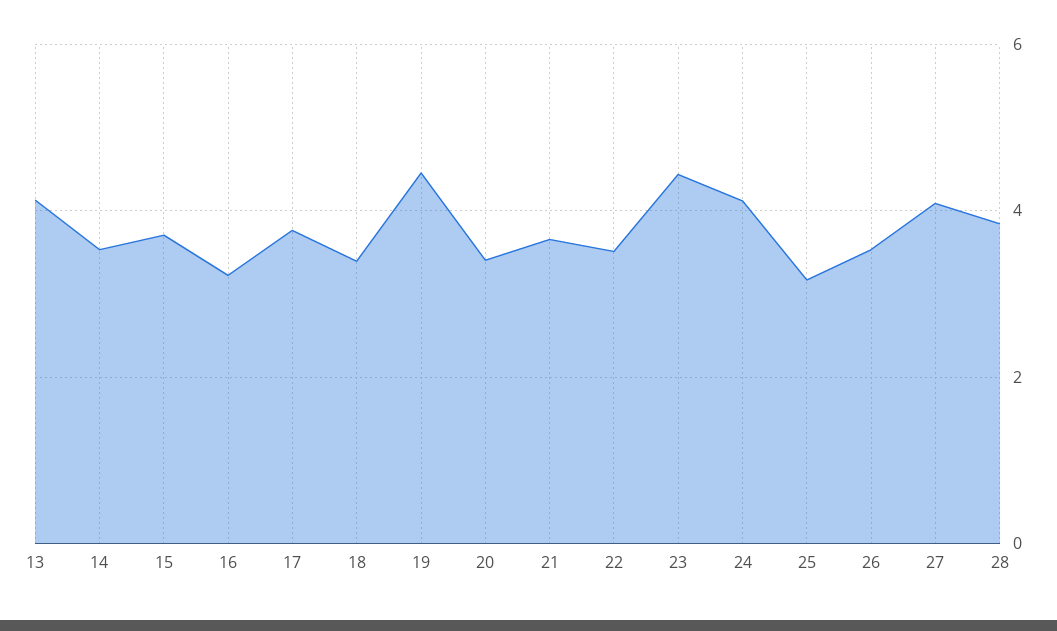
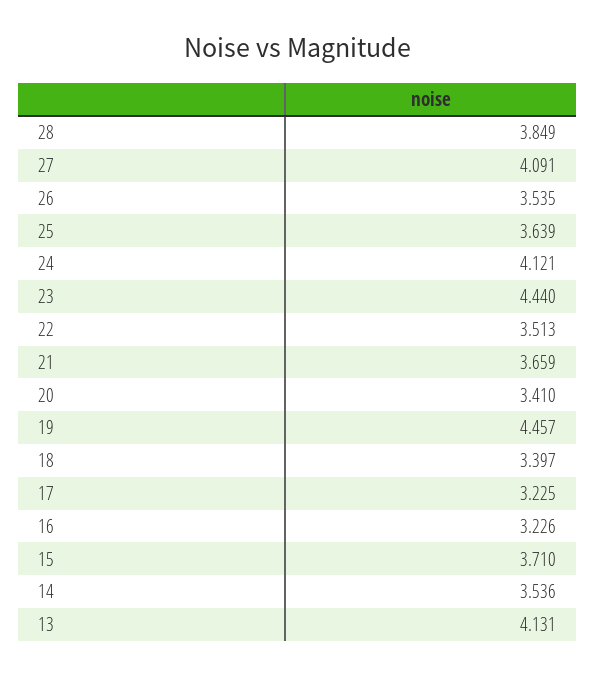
  {
    "13": 4.131,
    "14": 3.536,
    "15": 3.71,
    "16": 3.226,
-   "17": 3.8,
+   "17": 3.225,
    "18": 3.397,
    "19": 4.457,
    "20": 3.41,
    "21": 3.659,
    "22": 3.513,
    "23": 4.44,
    "24": 4.121,
-   "25": 3.2,
+   "25": 3.639,
    "26": 3.535,
    "27": 4.091,
    "28": 3.849
  }

